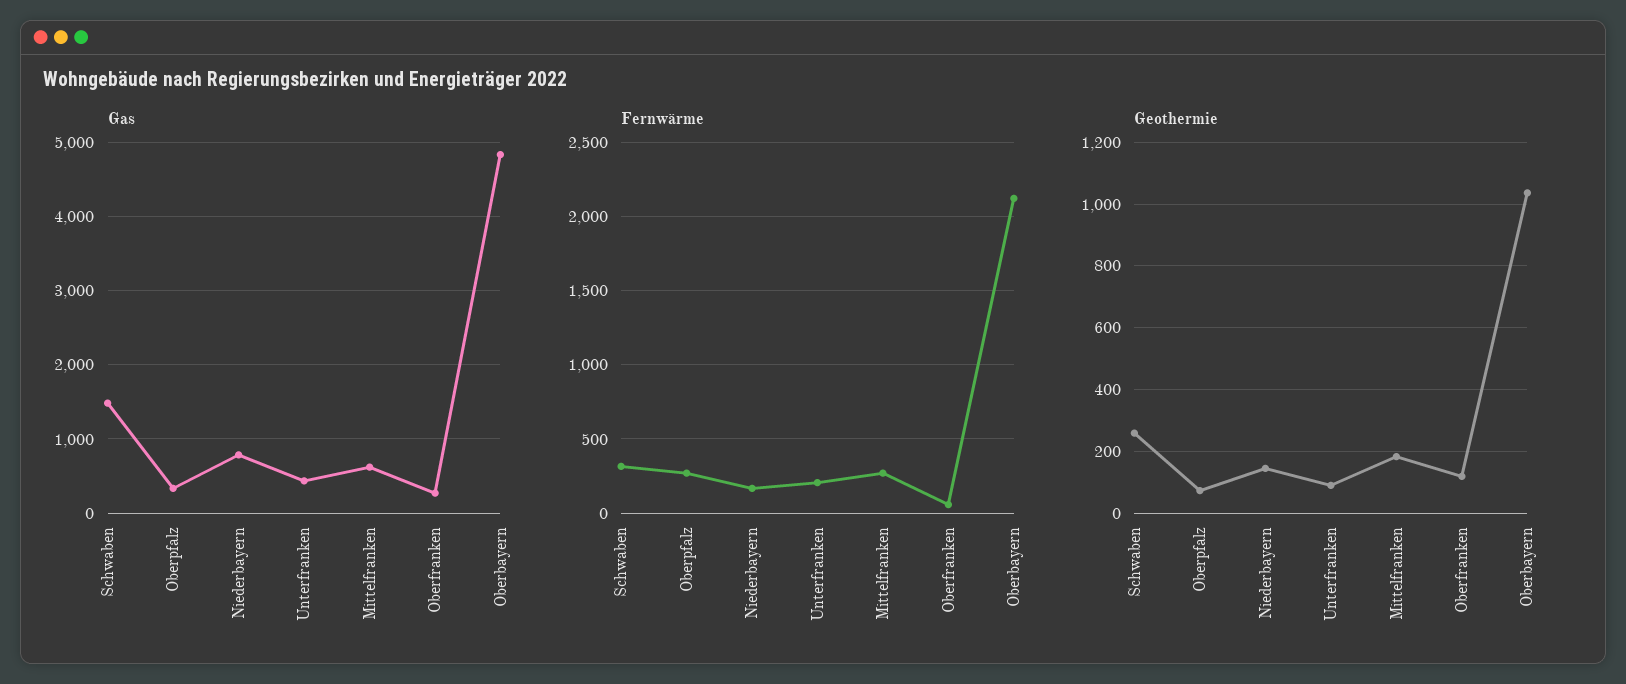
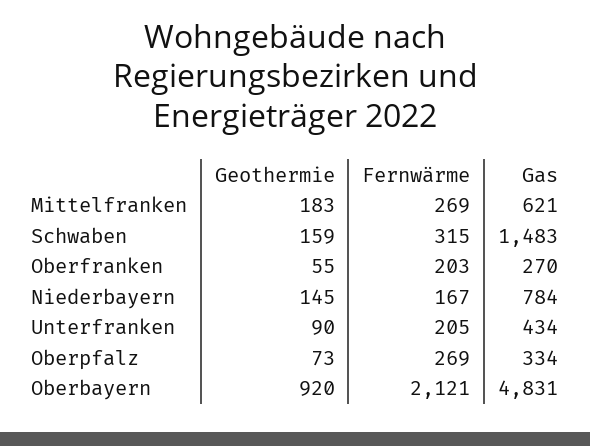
  {
    "Gas": {
      "Schwaben": 1483,
      "Oberpfalz": 334,
      "Niederbayern": 784,
      "Unterfranken": 434,
      "Mittelfranken": 621,
      "Oberfranken": 270,
      "Oberbayern": 4831
    },
    "Fernwärme": {
      "Schwaben": 315,
      "Oberpfalz": 269,
      "Niederbayern": 167,
      "Unterfranken": 205,
      "Mittelfranken": 269,
-     "Oberfranken": 50,
+     "Oberfranken": 203,
      "Oberbayern": 2121
    },
    "Geothermie": {
-     "Schwaben": 260,
+     "Schwaben": 159,
      "Oberpfalz": 73,
      "Niederbayern": 145,
      "Unterfranken": 90,
      "Mittelfranken": 183,
-     "Oberfranken": 120,
+     "Oberfranken": 55,
-     "Oberbayern": 1040
+     "Oberbayern": 920
    }
  }

